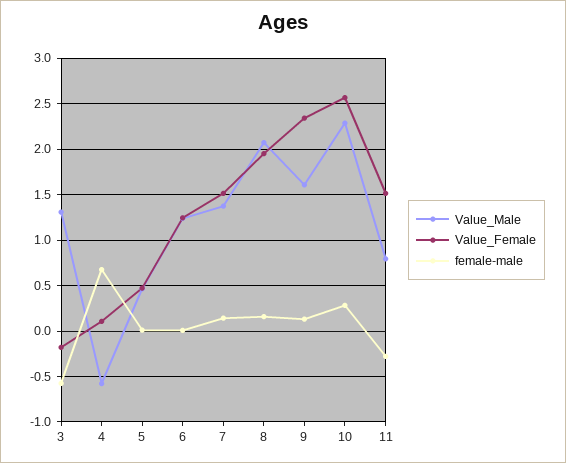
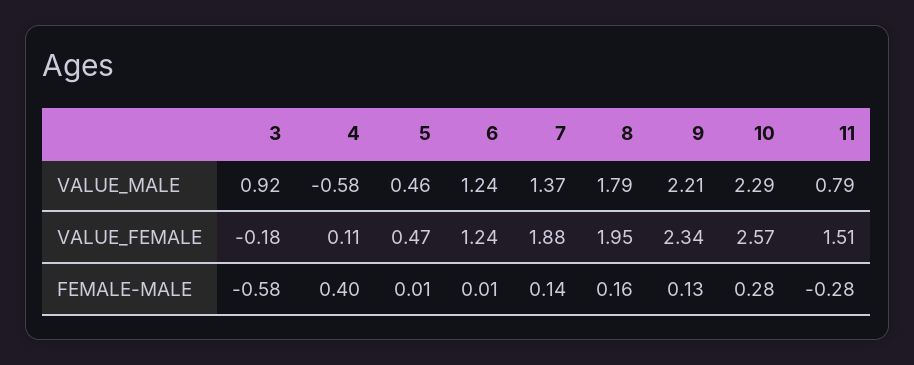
  {
    "Value_Male": {
-     "3": 1.3,
+     "3": 0.92,
      "4": -0.58,
      "5": 0.46,
      "6": 1.24,
      "7": 1.37,
-     "8": 2.1,
+     "8": 1.79,
-     "9": 1.6,
+     "9": 2.21,
      "10": 2.29,
      "11": 0.79
    },
    "Value_Female": {
      "3": -0.18,
      "4": 0.11,
      "5": 0.47,
      "6": 1.24,
-     "7": 1.5,
+     "7": 1.88,
      "8": 1.95,
      "9": 2.34,
      "10": 2.57,
      "11": 1.51
    },
    "female-male": {
      "3": -0.58,
-     "4": 0.7,
+     "4": 0.4,
      "5": 0.01,
      "6": 0.01,
      "7": 0.14,
      "8": 0.16,
      "9": 0.13,
      "10": 0.28,
      "11": -0.28
    }
  }

